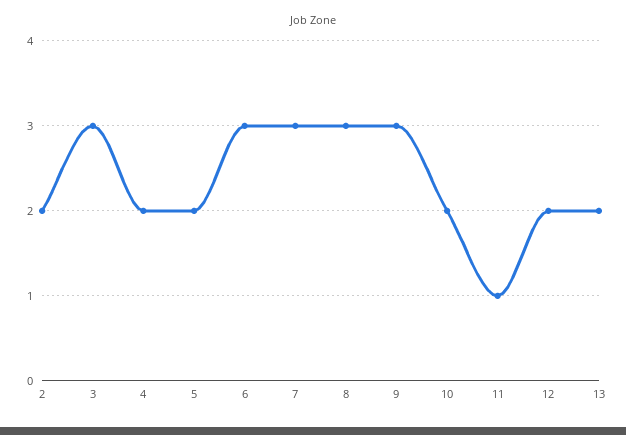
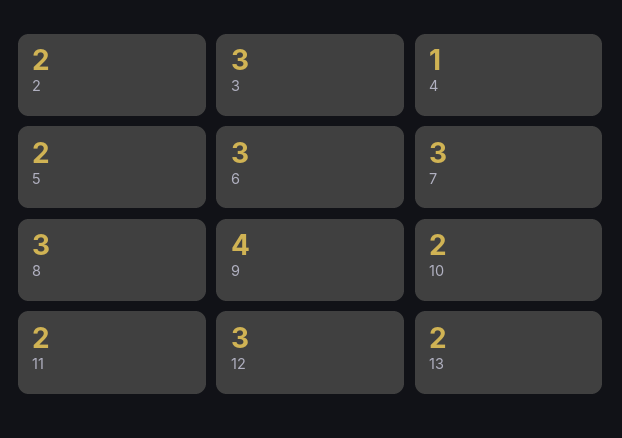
  {
    "2": 2,
    "3": 3,
-   "4": 2,
+   "4": 1,
    "5": 2,
    "6": 3,
    "7": 3,
    "8": 3,
-   "9": 3,
+   "9": 4,
    "10": 2,
-   "11": 1,
+   "11": 2,
-   "12": 2,
+   "12": 3,
    "13": 2
  }

